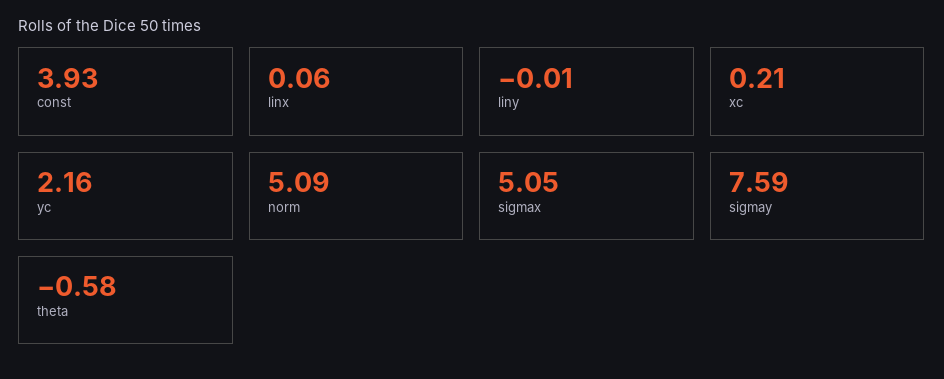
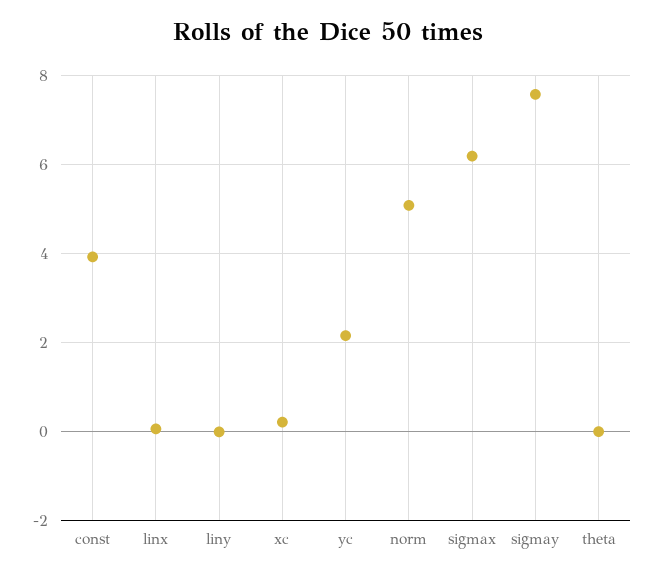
  {
    "const": 3.93,
    "linx": 0.06,
    "liny": -0.01,
    "xc": 0.21,
    "yc": 2.16,
    "norm": 5.09,
-   "sigmax": 5.05,
+   "sigmax": 6.2,
    "sigmay": 7.59,
-   "theta": -0.58
+   "theta": 0
  }

